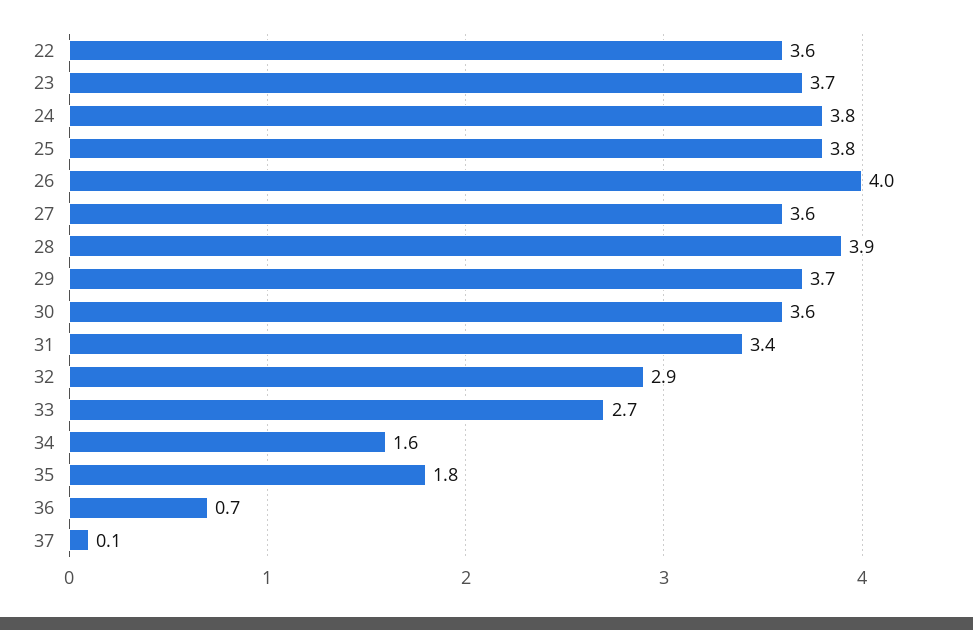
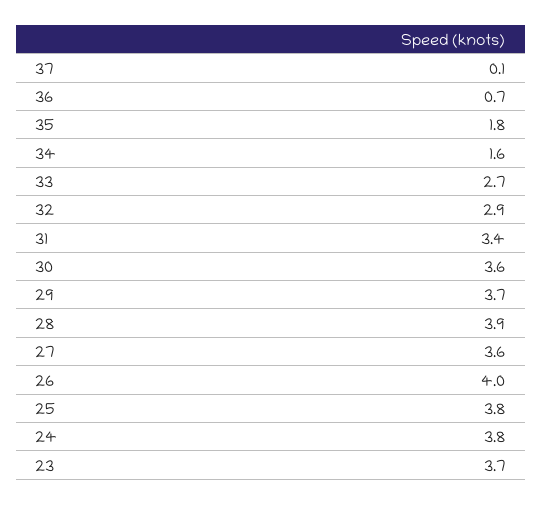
  {
-   "22": 3.6,
    "23": 3.7,
    "24": 3.8,
    "25": 3.8,
    "26": 4,
    "27": 3.6,
    "28": 3.9,
    "29": 3.7,
    "30": 3.6,
    "31": 3.4,
    "32": 2.9,
    "33": 2.7,
    "34": 1.6,
    "35": 1.8,
    "36": 0.7,
    "37": 0.1
  }

